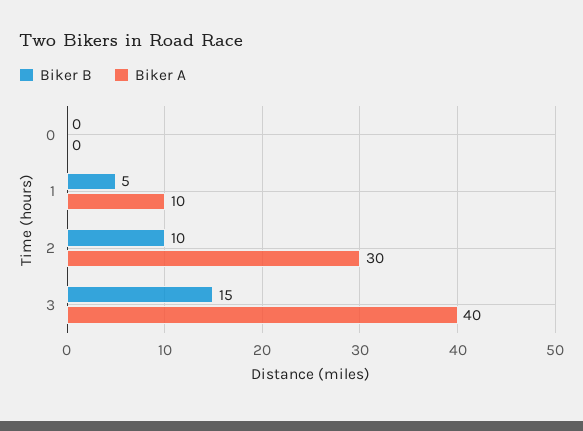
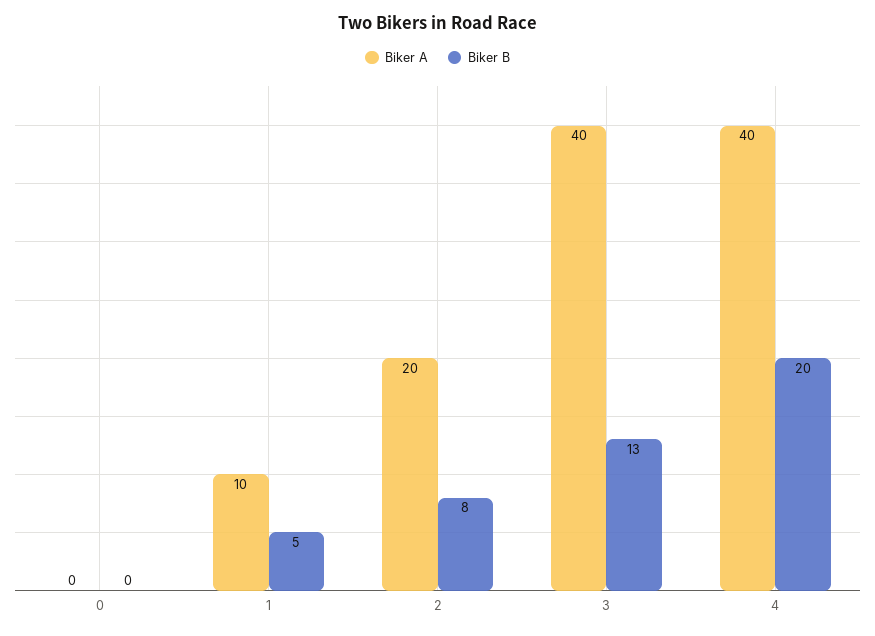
  {
    "Biker B": {
      "0": 0,
      "1": 5,
-     "2": 10,
+     "2": 8,
-     "3": 15
+     "3": 13,
+     "4": 20
    },
    "Biker A": {
      "0": 0,
      "1": 10,
-     "2": 30,
+     "2": 20,
-     "3": 40
+     "3": 40,
+     "4": 40
    }
  }

